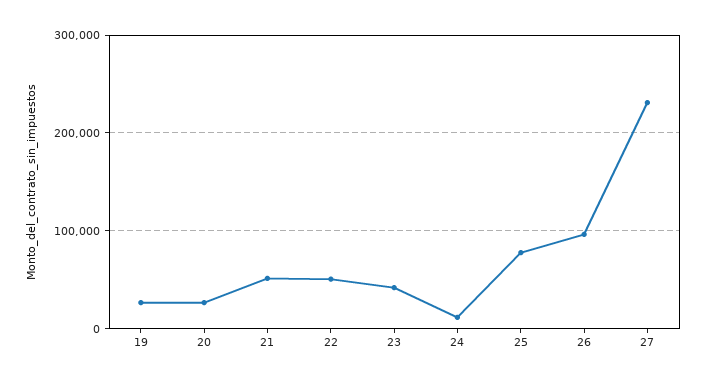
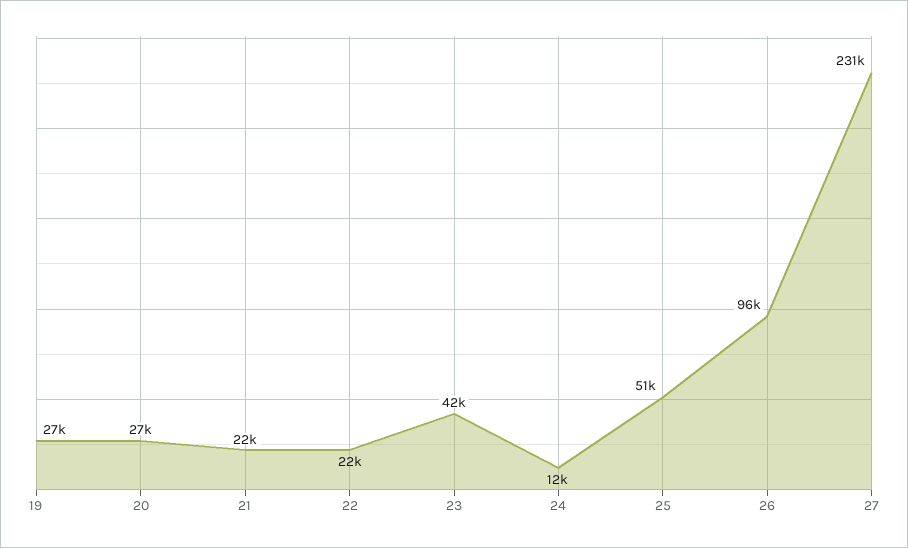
  {
    "19": 27000,
    "20": 27000,
-   "21": 50000,
+   "21": 22000,
-   "22": 50000,
+   "22": 22000,
    "23": 42000,
    "24": 12000,
-   "25": 80000,
+   "25": 51000,
    "26": 96000,
    "27": 231000
  }

